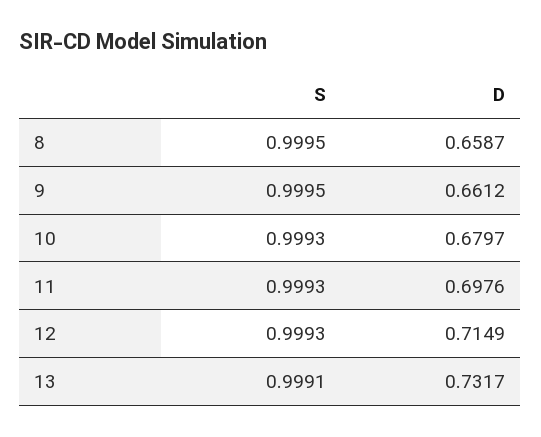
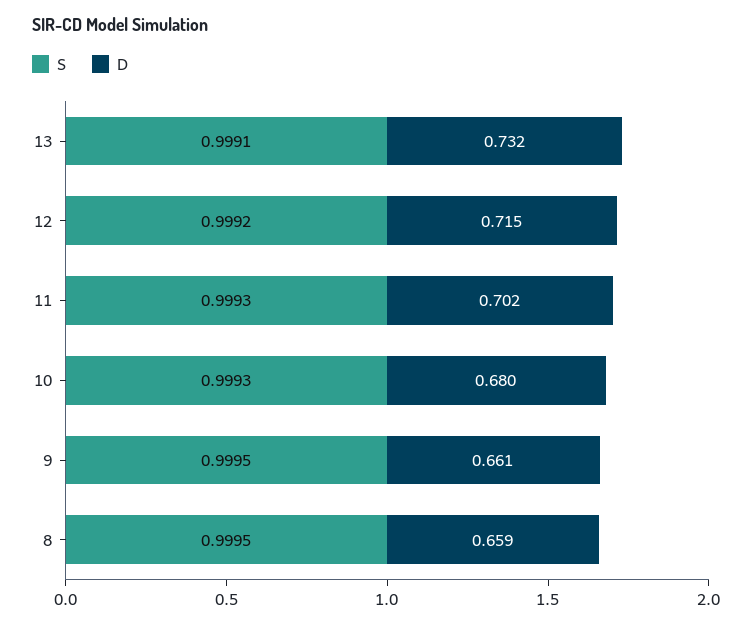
  {
    "S": {
      "8": 0.9995,
      "9": 0.9995,
      "10": 0.9993,
      "11": 0.9993,
-     "12": 0.9993,
+     "12": 0.9992,
      "13": 0.9991
    },
    "D": {
      "8": 0.6587,
      "9": 0.6612,
      "10": 0.6797,
-     "11": 0.6976,
+     "11": 0.702,
      "12": 0.7149,
      "13": 0.7317
    }
  }

